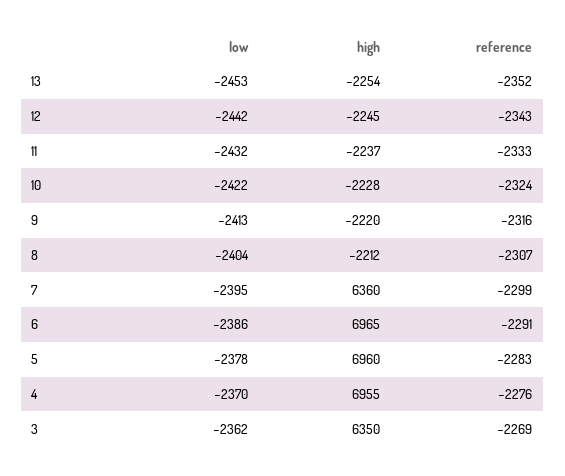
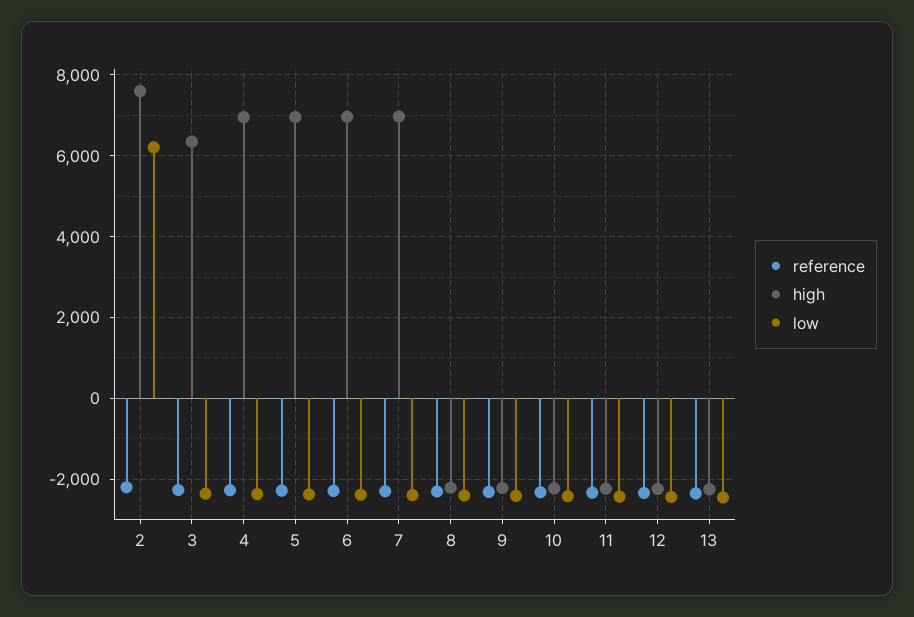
  {
    "low": {
      "13": -2453,
      "12": -2442,
      "11": -2432,
      "10": -2422,
      "9": -2413,
      "8": -2404,
      "7": -2395,
      "6": -2386,
      "5": -2378,
      "4": -2370,
-     "3": -2362
+     "3": -2362,
+     "2": 6200
    },
    "high": {
      "13": -2254,
      "12": -2245,
      "11": -2237,
      "10": -2228,
      "9": -2220,
      "8": -2212,
-     "7": 6360,
+     "7": 7000,
      "6": 6965,
      "5": 6960,
      "4": 6955,
-     "3": 6350
+     "3": 6350,
+     "2": 7600
    },
    "reference": {
      "13": -2352,
      "12": -2343,
      "11": -2333,
      "10": -2324,
      "9": -2316,
      "8": -2307,
      "7": -2299,
      "6": -2291,
      "5": -2283,
      "4": -2276,
-     "3": -2269
+     "3": -2269,
+     "2": -2200
    }
  }

